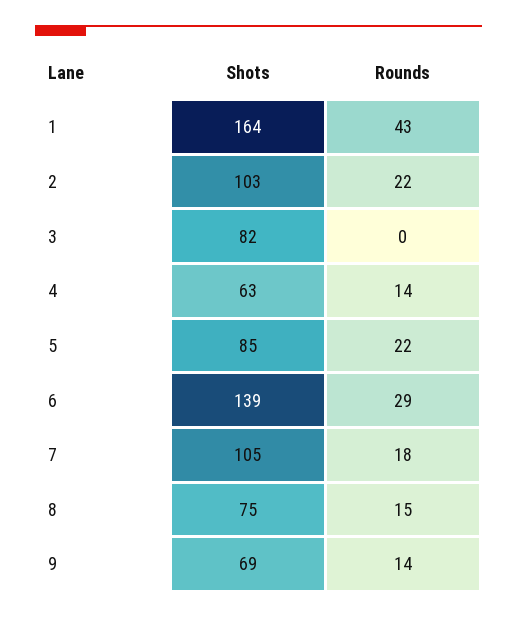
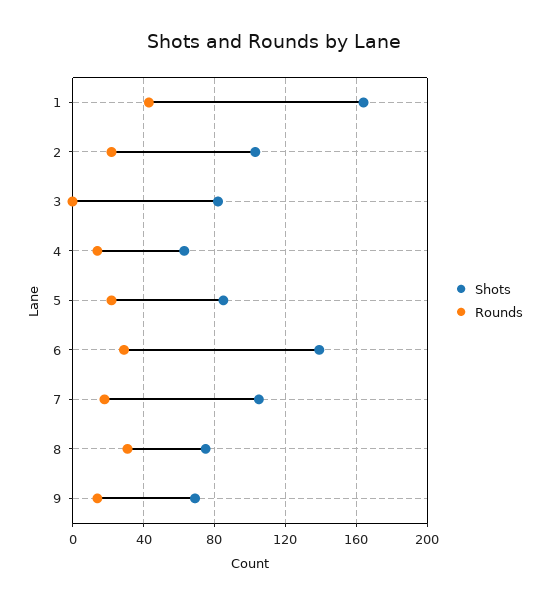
  {
    "Shots": {
      "1": 164,
      "2": 103,
      "3": 82,
      "4": 63,
      "5": 85,
      "6": 139,
      "7": 105,
      "8": 75,
      "9": 69
    },
    "Rounds": {
      "1": 43,
      "2": 22,
      "3": 0,
      "4": 14,
      "5": 22,
      "6": 29,
      "7": 18,
-     "8": 15,
+     "8": 30,
      "9": 14
    }
  }

